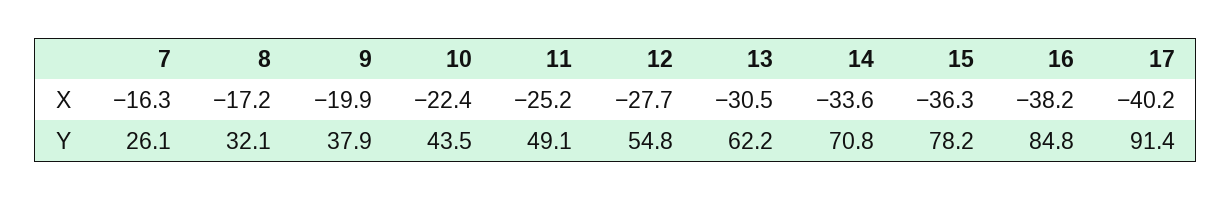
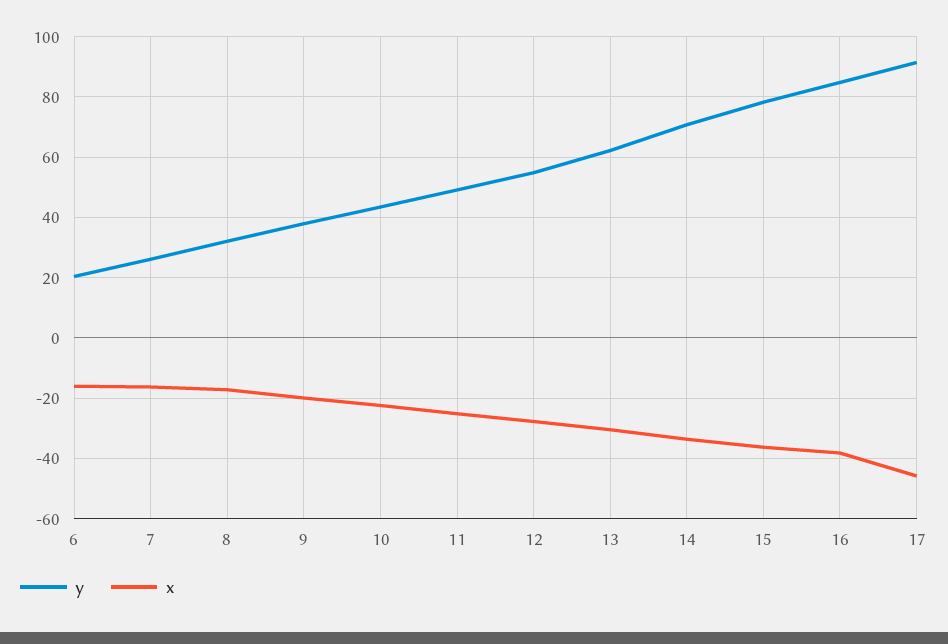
  {
    "X": {
      "7": -16.3,
      "8": -17.2,
      "9": -19.9,
      "10": -22.4,
      "11": -25.2,
      "12": -27.7,
      "13": -30.5,
      "14": -33.6,
      "15": -36.3,
      "16": -38.2,
-     "17": -40.2
+     "17": -46,
+     "6": -16
    },
    "Y": {
      "7": 26.1,
      "8": 32.1,
      "9": 37.9,
      "10": 43.5,
      "11": 49.1,
      "12": 54.8,
      "13": 62.2,
      "14": 70.8,
      "15": 78.2,
      "16": 84.8,
-     "17": 91.4
+     "17": 91.4,
+     "6": 20
    }
  }

